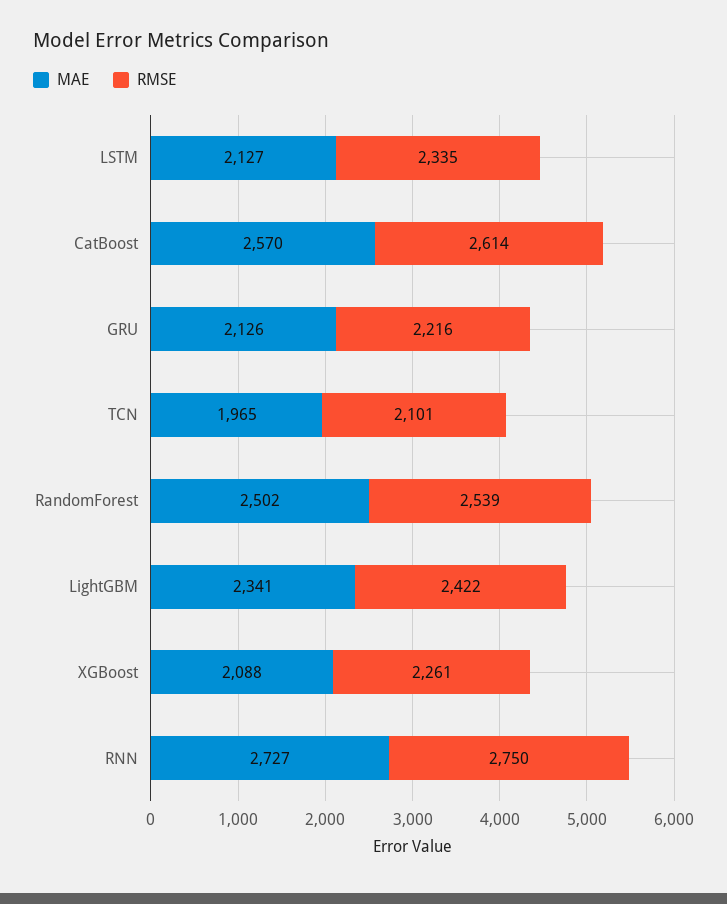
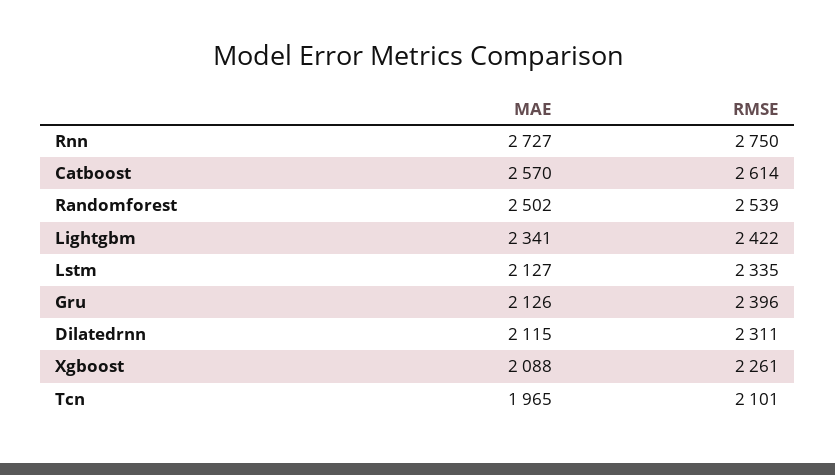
  {
    "MAE": {
      "LSTM": 2127,
      "CatBoost": 2570,
      "GRU": 2126,
      "TCN": 1965,
      "RandomForest": 2502,
      "LightGBM": 2341,
      "XGBoost": 2088,
-     "RNN": 2727
+     "RNN": 2727,
+     "Dilatedrnn": 2115
    },
    "RMSE": {
      "LSTM": 2335,
      "CatBoost": 2614,
-     "GRU": 2216,
+     "GRU": 2396,
      "TCN": 2101,
      "RandomForest": 2539,
      "LightGBM": 2422,
      "XGBoost": 2261,
-     "RNN": 2750
+     "RNN": 2750,
+     "Dilatedrnn": 2311
    }
  }

